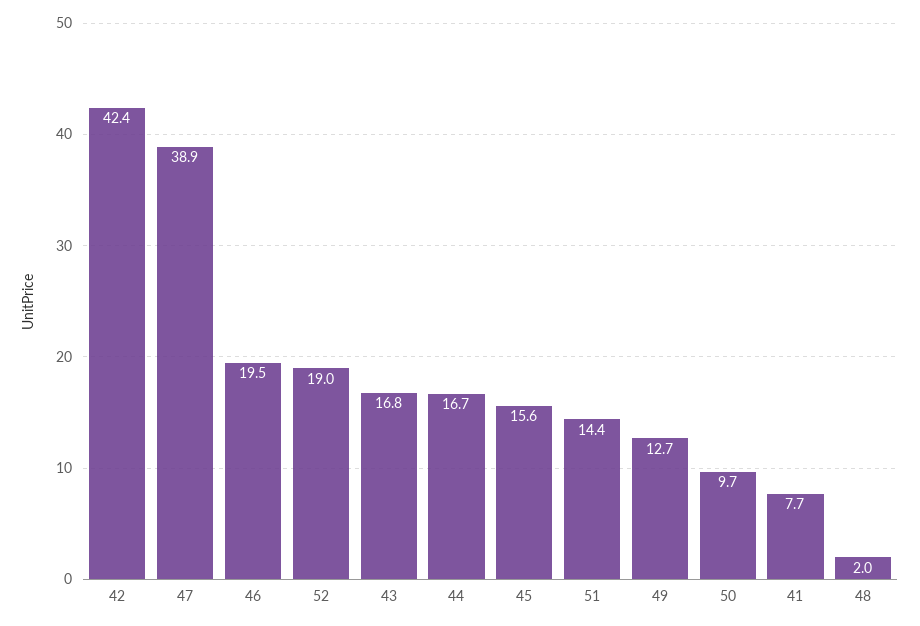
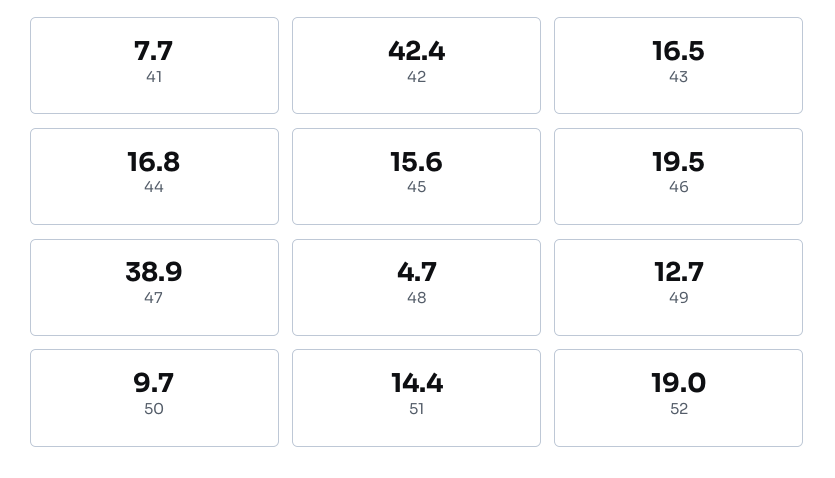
  {
    "42": 42.4,
    "47": 38.9,
    "46": 19.5,
    "52": 19,
-   "43": 16.8,
+   "43": 16.5,
-   "44": 16.7,
+   "44": 16.8,
    "45": 15.6,
    "51": 14.4,
    "49": 12.7,
    "50": 9.7,
    "41": 7.7,
-   "48": 2
+   "48": 4.7
  }

